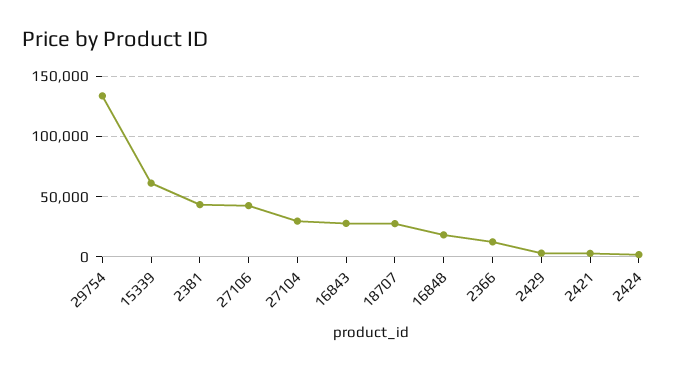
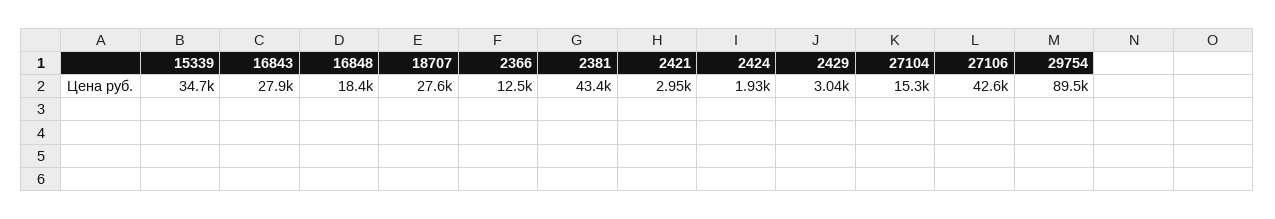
  {
-   "29754": 135000,
+   "29754": 89500,
-   "15339": 60000,
+   "15339": 34700,
    "2381": 43400,
    "27106": 42600,
-   "27104": 30000,
+   "27104": 15300,
    "16843": 27900,
    "18707": 27600,
    "16848": 18400,
    "2366": 12500,
    "2429": 3040,
    "2421": 2950,
    "2424": 1930
  }

